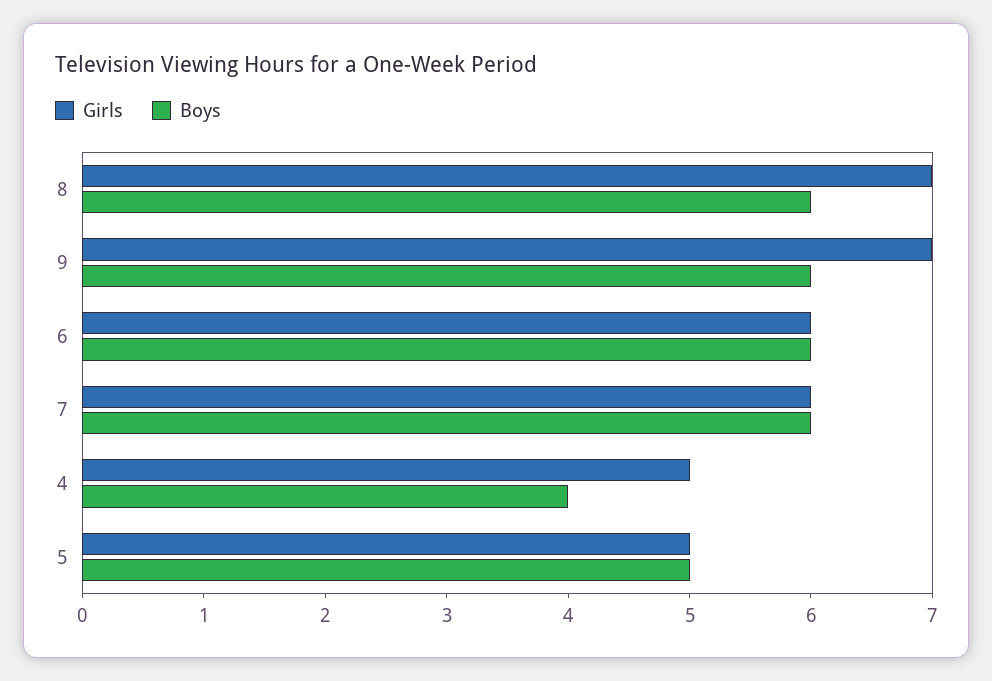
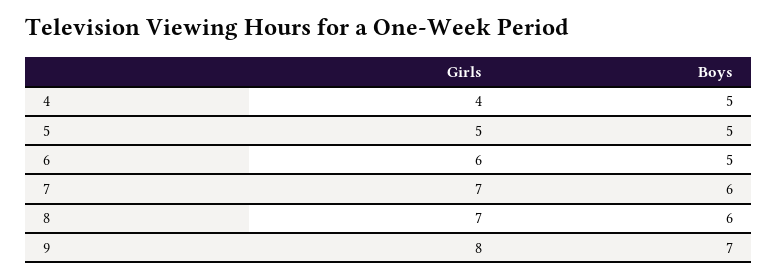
  {
    "Girls": {
      "8": 7,
-     "9": 7,
+     "9": 8,
      "6": 6,
-     "7": 6,
+     "7": 7,
-     "4": 5,
+     "4": 4,
      "5": 5
    },
    "Boys": {
      "8": 6,
-     "9": 6,
+     "9": 7,
-     "6": 6,
+     "6": 5,
      "7": 6,
-     "4": 4,
+     "4": 5,
      "5": 5
    }
  }

